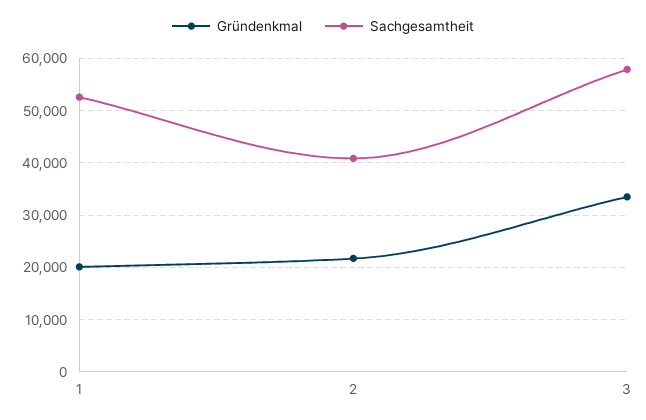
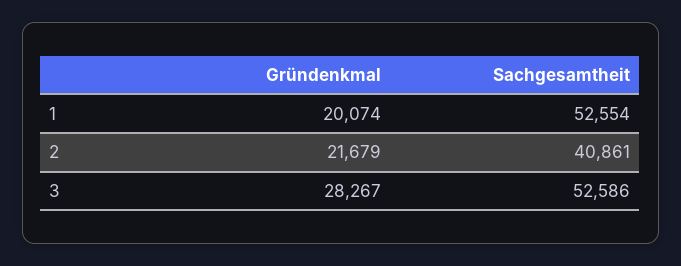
  {
    "Gründenkmal": {
      "1": 20074,
      "2": 21679,
-     "3": 34000
+     "3": 28267
    },
    "Sachgesamtheit": {
      "1": 52554,
      "2": 40861,
-     "3": 58000
+     "3": 52586
    }
  }

